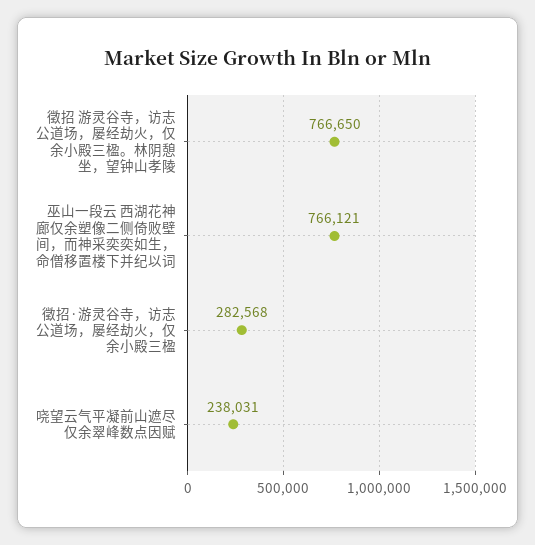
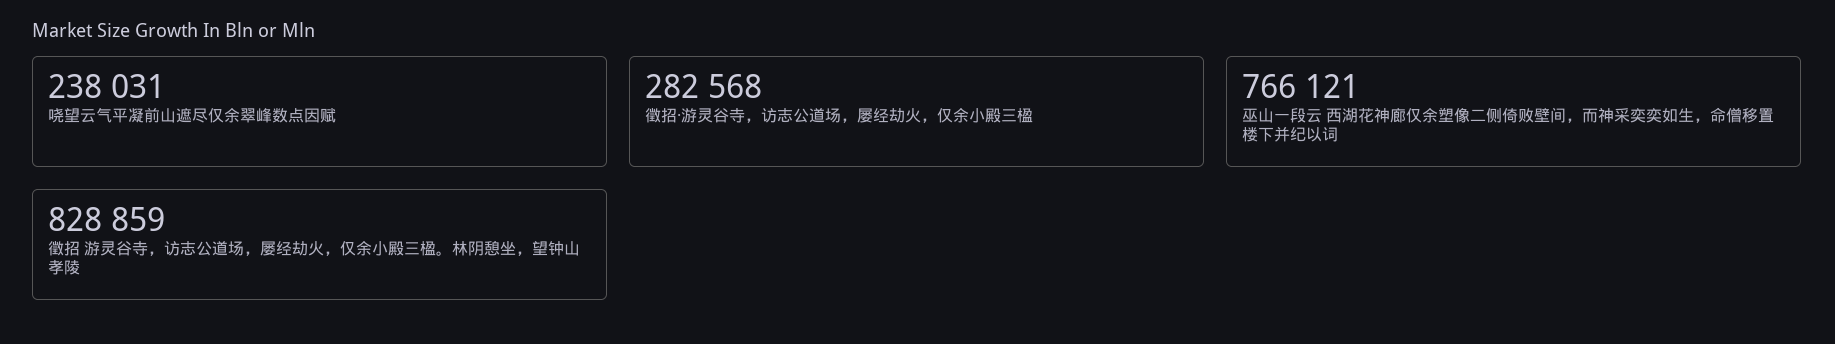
  {
-   "徵招 游灵谷寺，访志公道场，屡经劫火，仅余小殿三楹。林阴憩坐，望钟山孝陵": 766650,
+   "徵招 游灵谷寺，访志公道场，屡经劫火，仅余小殿三楹。林阴憩坐，望钟山孝陵": 828859,
    "巫山一段云 西湖花神廊仅余塑像二侧倚败壁间，而神采奕奕如生，命僧移置楼下并纪以词": 766121,
    "徵招·游灵谷寺，访志公道场，屡经劫火，仅余小殿三楹": 282568,
    "哓望云气平凝前山遮尽仅余翠峰数点因赋": 238031
  }

